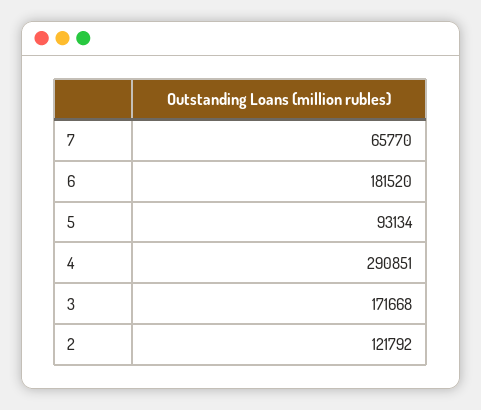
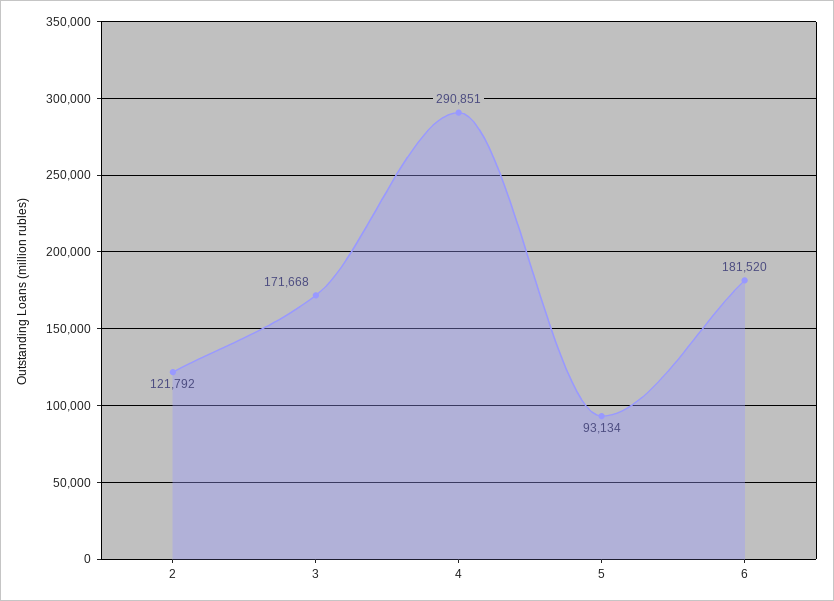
  {
-   "7": 65770,
    "6": 181520,
    "5": 93134,
    "4": 290851,
    "3": 171668,
    "2": 121792
  }

